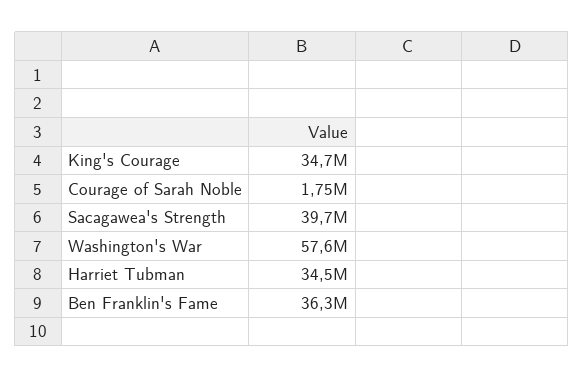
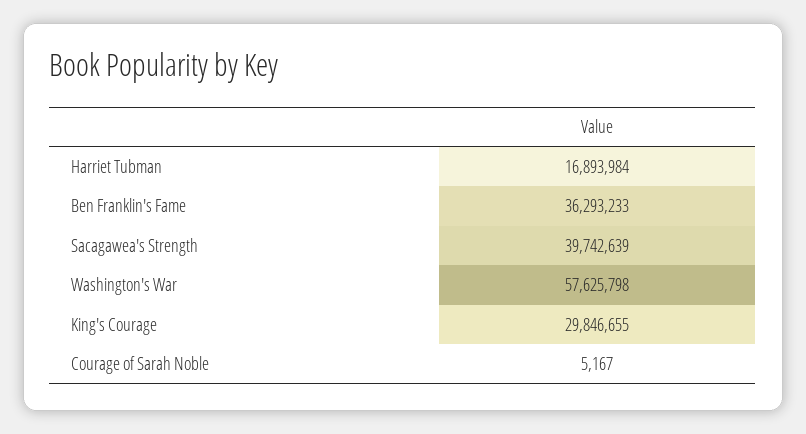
  {
-   "King's Courage": 34700000,
+   "King's Courage": 29846655,
-   "Courage of Sarah Noble": 1750000,
+   "Courage of Sarah Noble": 5167,
    "Sacagawea's Strength": 39742639,
    "Washington's War": 57625798,
-   "Harriet Tubman": 34500000,
+   "Harriet Tubman": 16893984,
    "Ben Franklin's Fame": 36293233
  }

